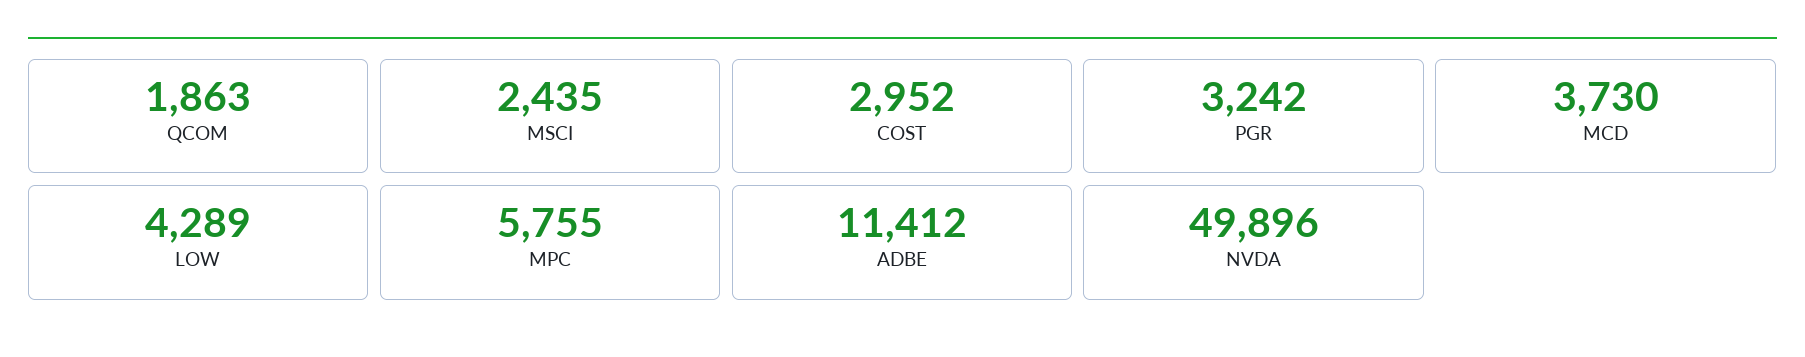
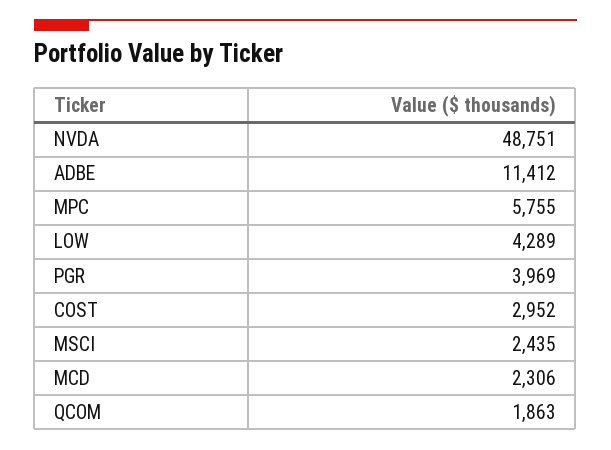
  {
    "QCOM": 1863,
    "MSCI": 2435,
    "COST": 2952,
-   "PGR": 3242,
+   "PGR": 3969,
-   "MCD": 3730,
+   "MCD": 2306,
    "LOW": 4289,
    "MPC": 5755,
    "ADBE": 11412,
-   "NVDA": 49896
+   "NVDA": 48751
  }

